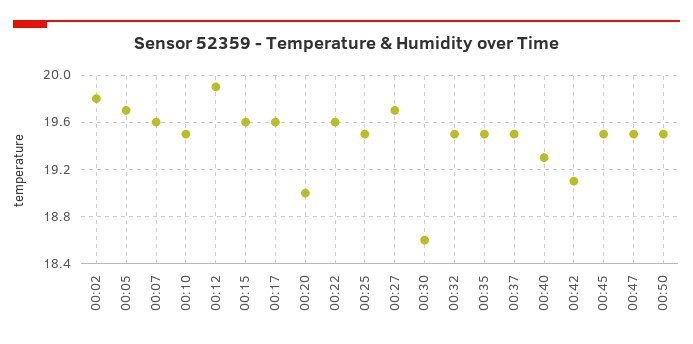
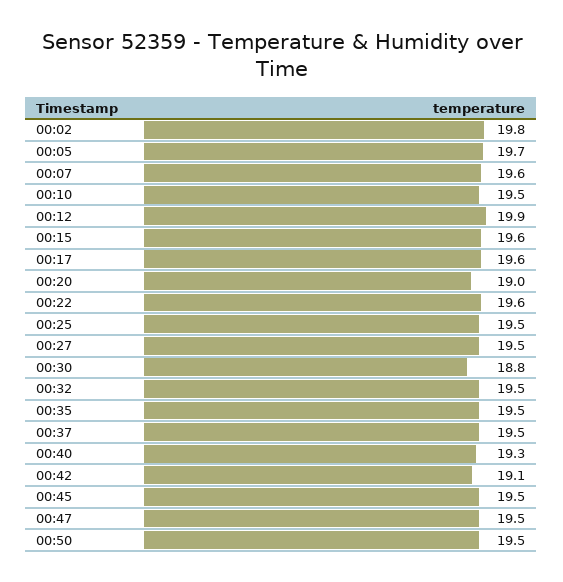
  {
    "00:02": 19.8,
    "00:05": 19.7,
    "00:07": 19.6,
    "00:10": 19.5,
    "00:12": 19.9,
    "00:15": 19.6,
    "00:17": 19.6,
    "00:20": 19,
    "00:22": 19.6,
    "00:25": 19.5,
-   "00:27": 19.7,
+   "00:27": 19.5,
-   "00:30": 18.6,
+   "00:30": 18.8,
    "00:32": 19.5,
    "00:35": 19.5,
    "00:37": 19.5,
    "00:40": 19.3,
    "00:42": 19.1,
    "00:45": 19.5,
    "00:47": 19.5,
    "00:50": 19.5
  }

